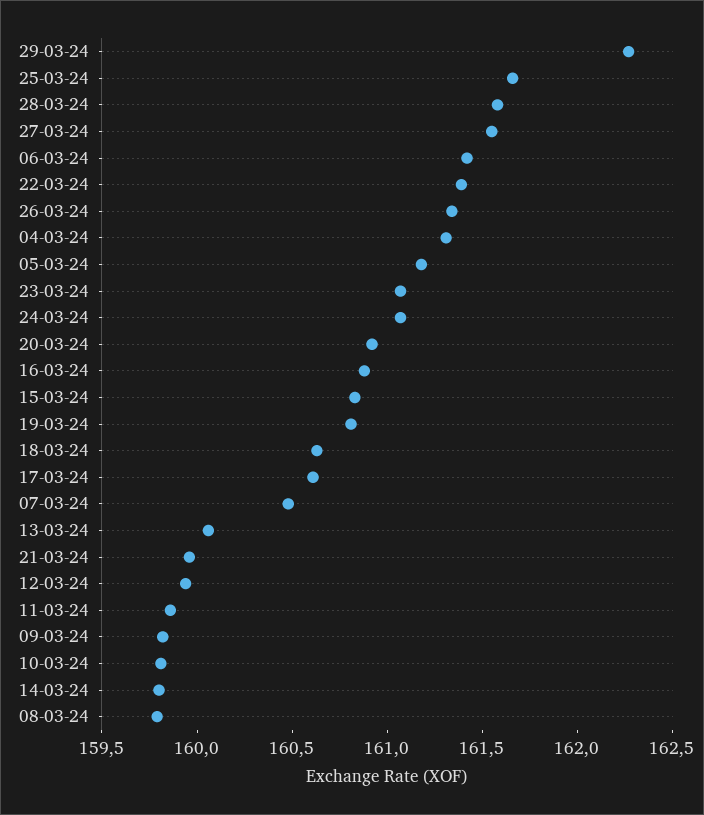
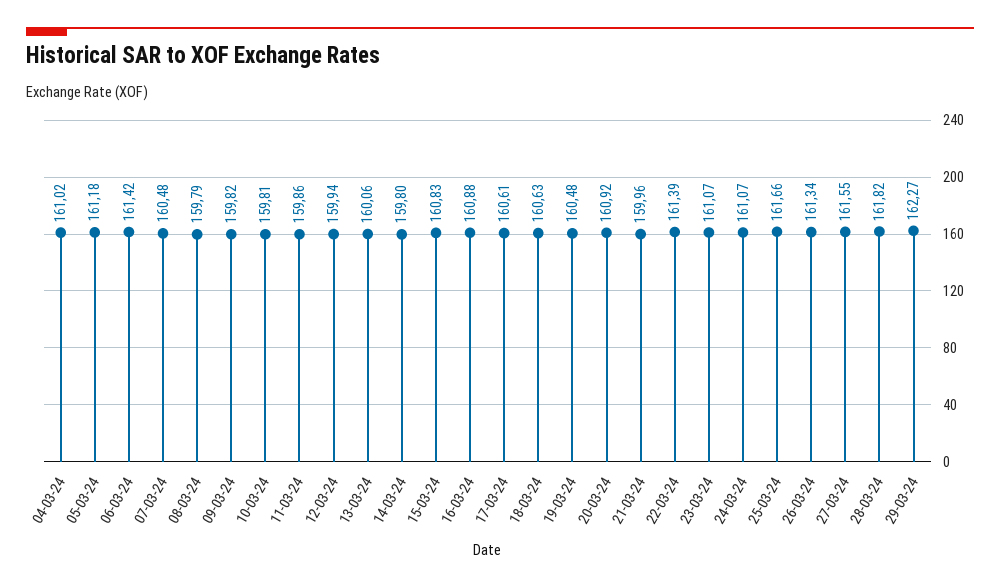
  {
    "29-03-24": 162.27,
    "25-03-24": 161.66,
-   "28-03-24": 161.6,
+   "28-03-24": 161.82,
    "27-03-24": 161.55,
    "06-03-24": 161.42,
    "22-03-24": 161.39,
    "26-03-24": 161.34,
-   "04-03-24": 161.3,
+   "04-03-24": 161.02,
    "05-03-24": 161.18,
    "23-03-24": 161.07,
    "24-03-24": 161.07,
    "20-03-24": 160.92,
    "16-03-24": 160.88,
    "15-03-24": 160.83,
-   "19-03-24": 160.8,
+   "19-03-24": 160.48,
    "18-03-24": 160.63,
    "17-03-24": 160.61,
    "07-03-24": 160.48,
    "13-03-24": 160.06,
    "21-03-24": 159.96,
    "12-03-24": 159.94,
    "11-03-24": 159.86,
    "09-03-24": 159.82,
    "10-03-24": 159.81,
    "14-03-24": 159.8,
    "08-03-24": 159.79
  }

